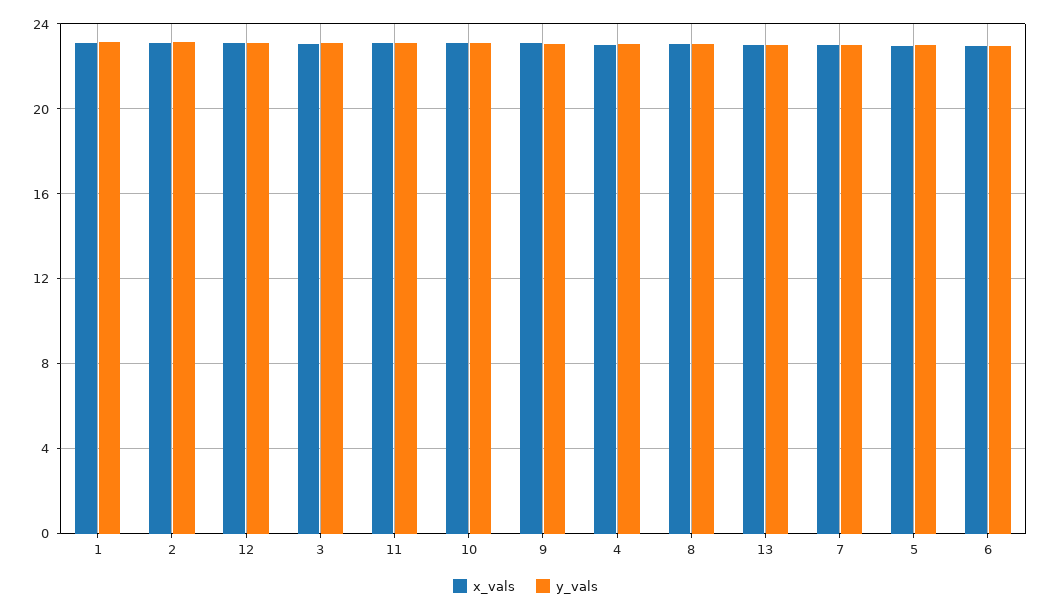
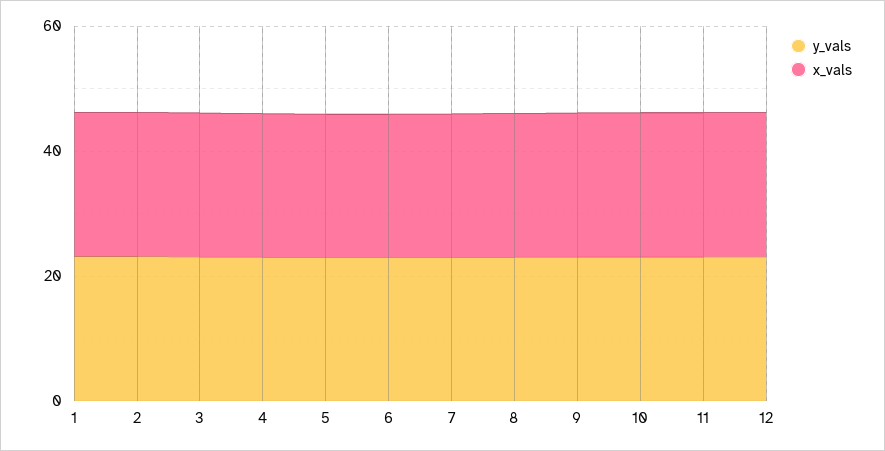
  {
    "x_vals": {
      "1": 23,
      "2": 23,
      "12": 23,
      "3": 23,
      "11": 23,
      "10": 23,
      "9": 23,
      "4": 23,
      "8": 23,
-     "13": 23,
      "7": 23,
      "5": 23,
      "6": 23
    },
    "y_vals": {
      "1": 23,
      "2": 23,
      "12": 23,
      "3": 23,
      "11": 23,
      "10": 23,
      "9": 23,
      "4": 23,
      "8": 23,
-     "13": 23,
      "7": 23,
      "5": 23,
      "6": 23
    }
  }

